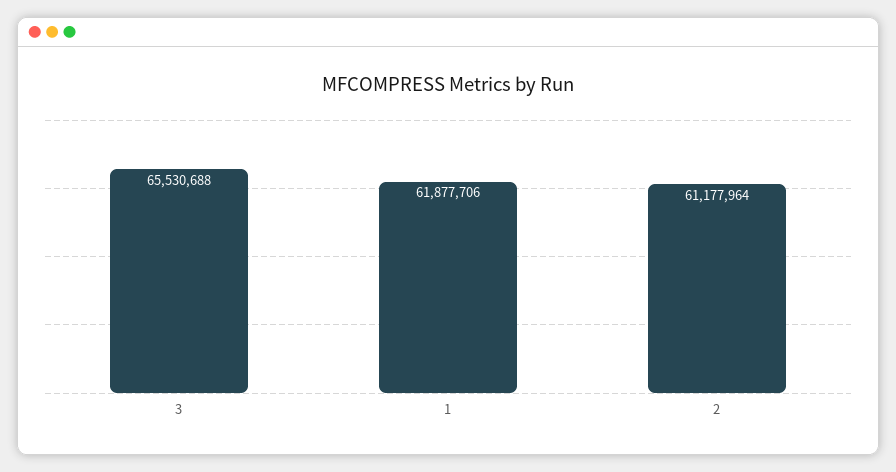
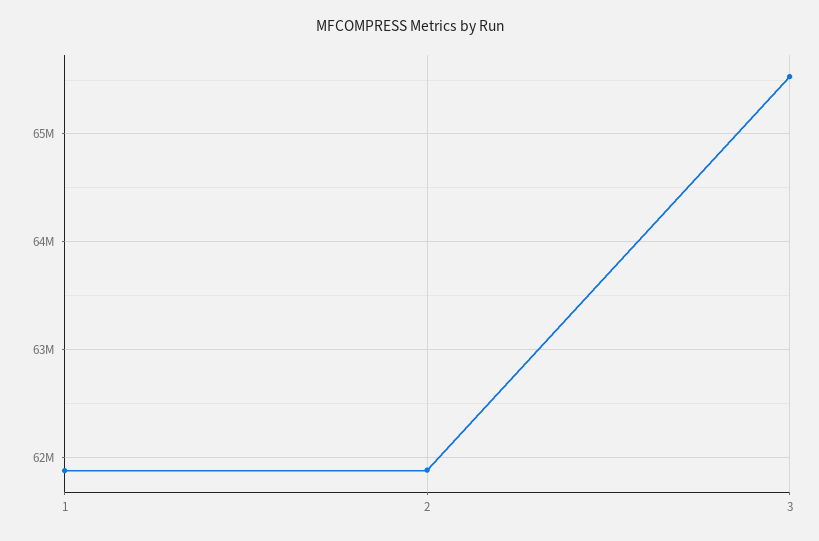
  {
    "3": 65530688,
    "1": 61877706,
-   "2": 61177964
+   "2": 61900000
  }

